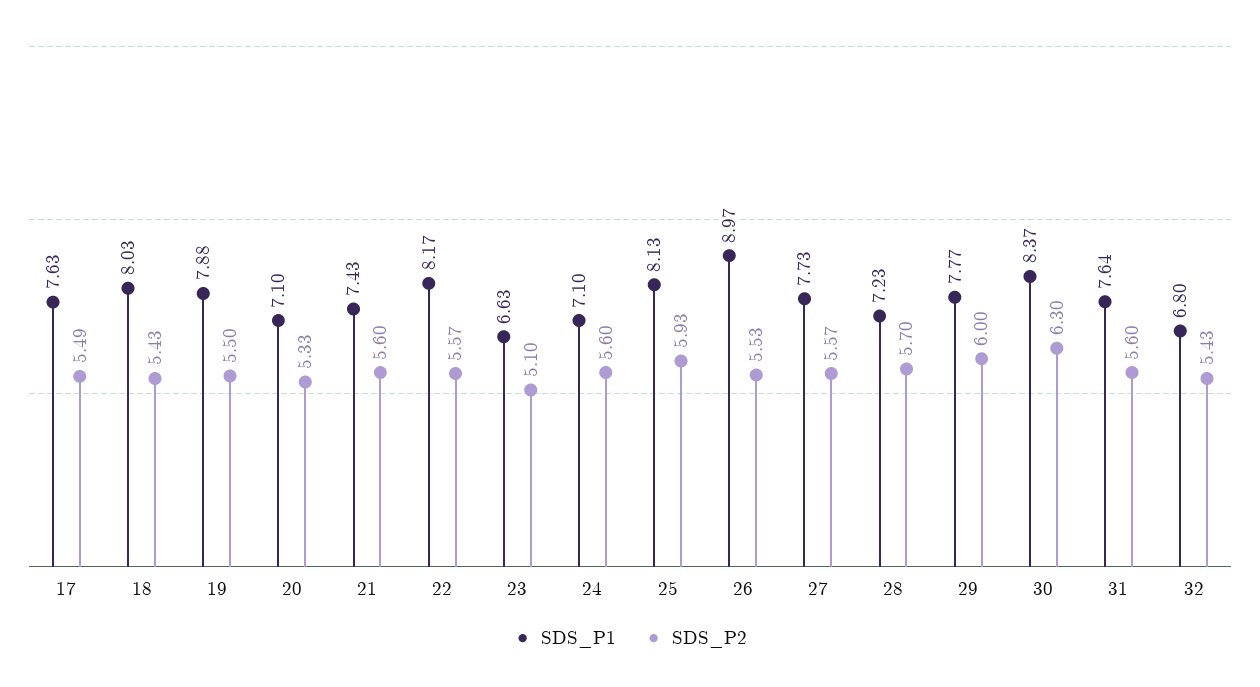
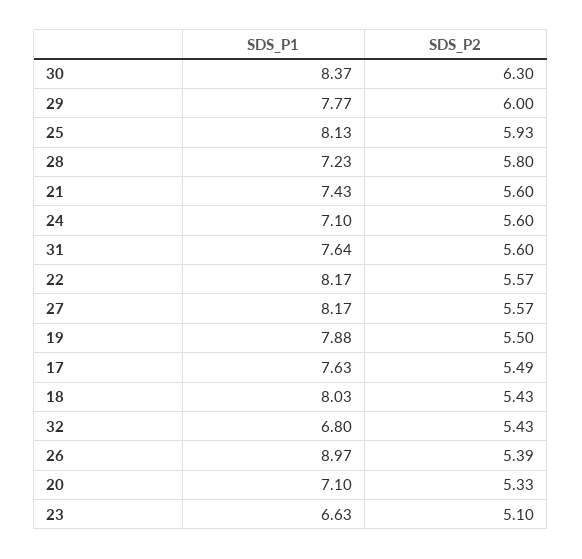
  {
    "SDS_P1": {
      "17": 7.63,
      "18": 8.03,
      "19": 7.88,
      "20": 7.1,
      "21": 7.43,
      "22": 8.17,
      "23": 6.63,
      "24": 7.1,
      "25": 8.13,
      "26": 8.97,
-     "27": 7.73,
+     "27": 8.17,
      "28": 7.23,
      "29": 7.77,
      "30": 8.37,
      "31": 7.64,
      "32": 6.8
    },
    "SDS_P2": {
      "17": 5.49,
      "18": 5.43,
      "19": 5.5,
      "20": 5.33,
      "21": 5.6,
      "22": 5.57,
      "23": 5.1,
      "24": 5.6,
      "25": 5.93,
-     "26": 5.53,
+     "26": 5.39,
      "27": 5.57,
-     "28": 5.7,
+     "28": 5.8,
      "29": 6,
      "30": 6.3,
      "31": 5.6,
      "32": 5.43
    }
  }

